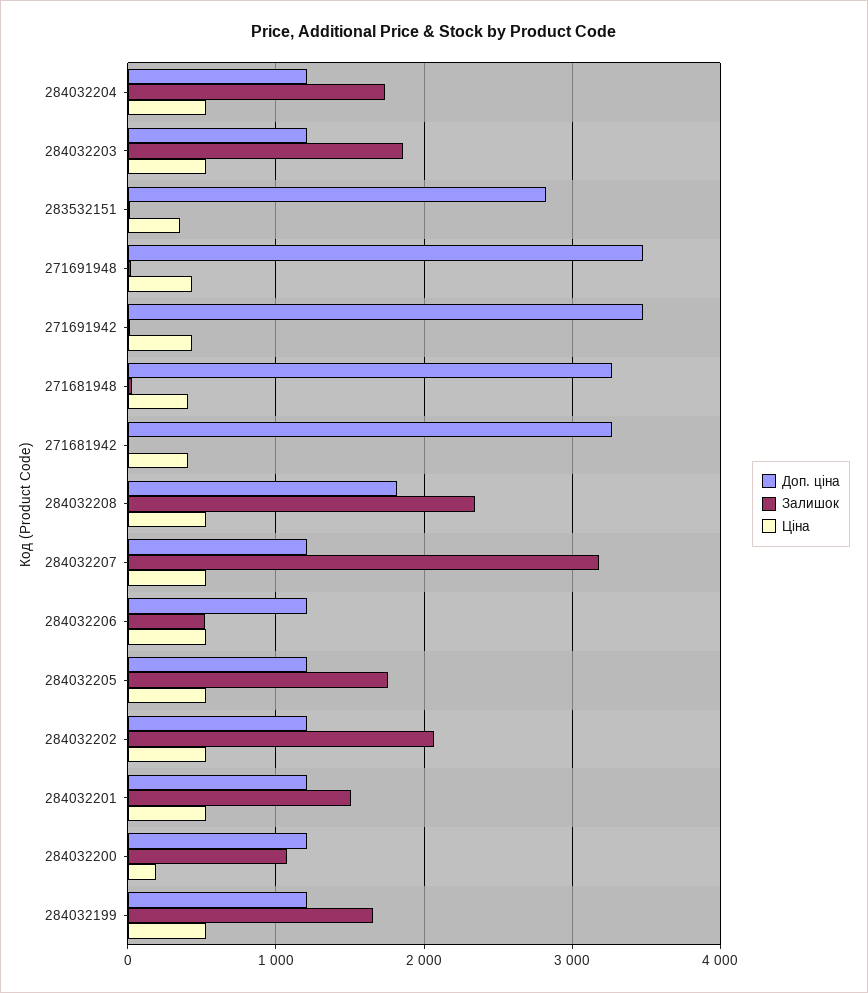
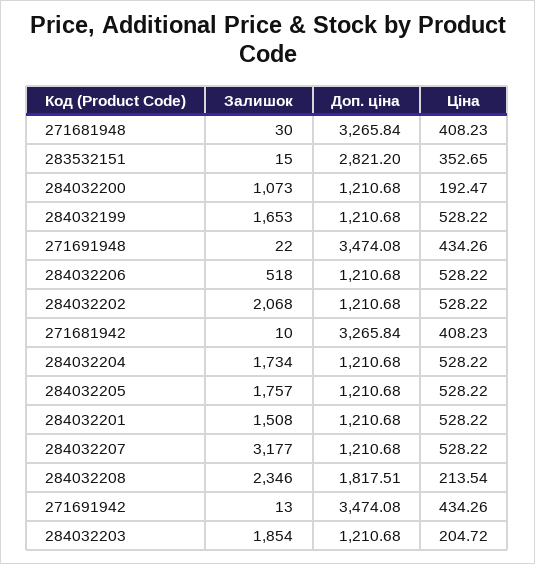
  {
    "Доп. ціна": {
      "284032204": 1210.68,
      "284032203": 1210.68,
      "283532151": 2821.2,
      "271691948": 3474.08,
      "271691942": 3474.08,
      "271681948": 3265.84,
      "271681942": 3265.84,
      "284032208": 1817.51,
      "284032207": 1210.68,
      "284032206": 1210.68,
      "284032205": 1210.68,
      "284032202": 1210.68,
      "284032201": 1210.68,
      "284032200": 1210.68,
      "284032199": 1210.68
    },
    "Залишок": {
      "284032204": 1734,
      "284032203": 1854,
      "283532151": 15,
      "271691948": 22,
      "271691942": 13,
      "271681948": 30,
      "271681942": 10,
      "284032208": 2346,
      "284032207": 3177,
      "284032206": 518,
      "284032205": 1757,
      "284032202": 2068,
      "284032201": 1508,
      "284032200": 1073,
      "284032199": 1653
    },
    "Ціна": {
      "284032204": 528.22,
-     "284032203": 500,
+     "284032203": 204.72,
      "283532151": 352.65,
      "271691948": 434.26,
      "271691942": 434.26,
      "271681948": 408.23,
      "271681942": 408.23,
-     "284032208": 500,
+     "284032208": 213.54,
      "284032207": 528.22,
      "284032206": 528.22,
      "284032205": 528.22,
      "284032202": 528.22,
      "284032201": 528.22,
      "284032200": 192.47,
      "284032199": 528.22
    }
  }

